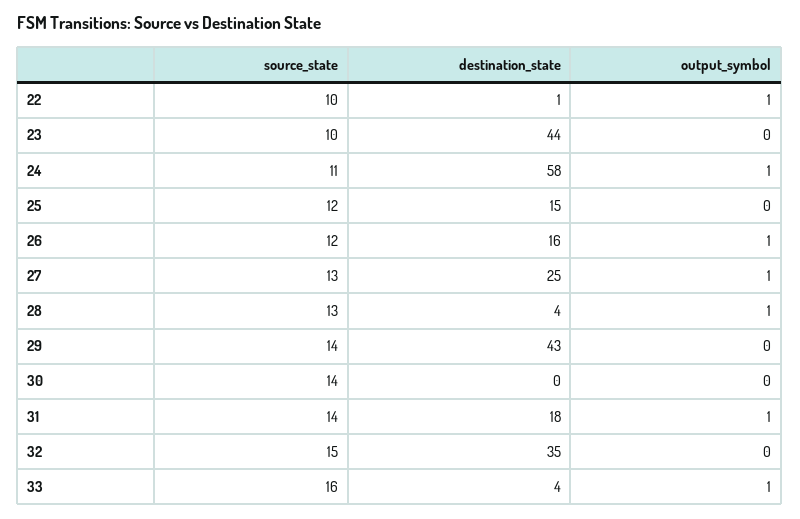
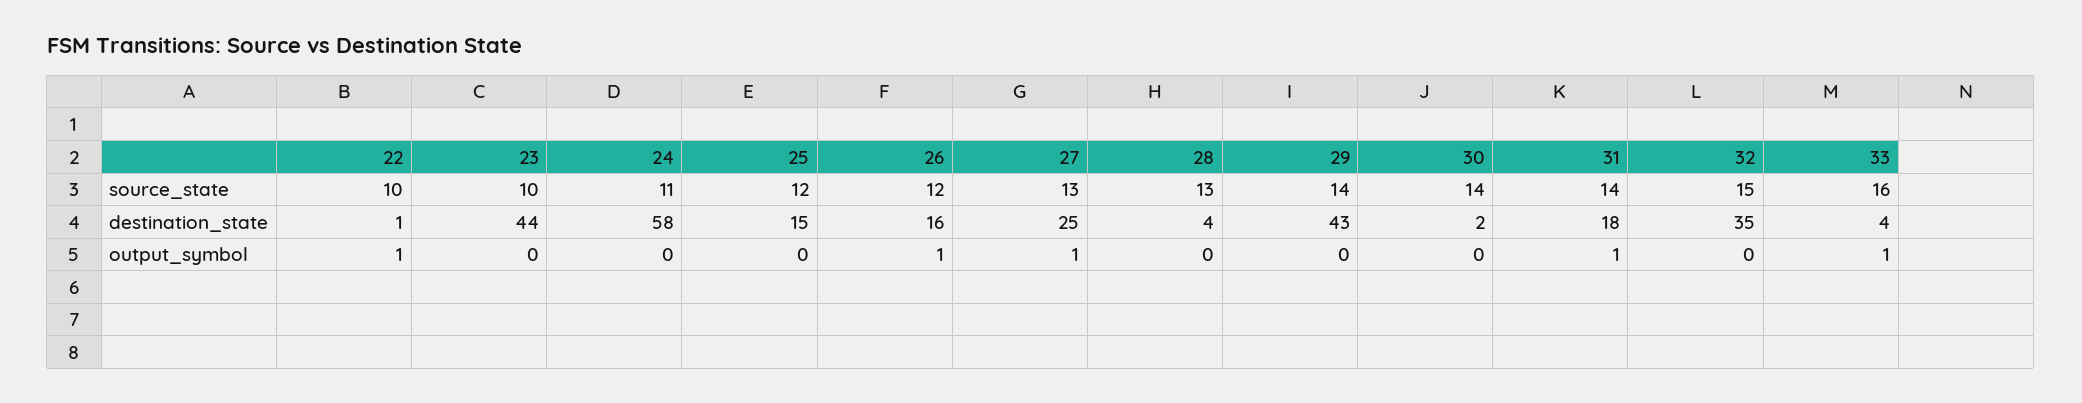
  {
    "source_state": {
      "22": 10,
      "23": 10,
      "24": 11,
      "25": 12,
      "26": 12,
      "27": 13,
      "28": 13,
      "29": 14,
      "30": 14,
      "31": 14,
      "32": 15,
      "33": 16
    },
    "destination_state": {
      "22": 1,
      "23": 44,
      "24": 58,
      "25": 15,
      "26": 16,
      "27": 25,
      "28": 4,
      "29": 43,
-     "30": 0,
+     "30": 2,
      "31": 18,
      "32": 35,
      "33": 4
    },
    "output_symbol": {
      "22": 1,
      "23": 0,
-     "24": 1,
+     "24": 0,
      "25": 0,
      "26": 1,
      "27": 1,
-     "28": 1,
+     "28": 0,
      "29": 0,
      "30": 0,
      "31": 1,
      "32": 0,
      "33": 1
    }
  }

